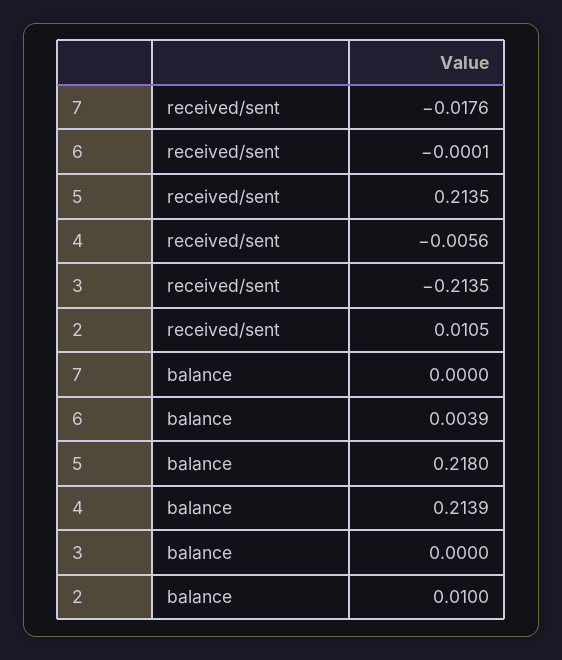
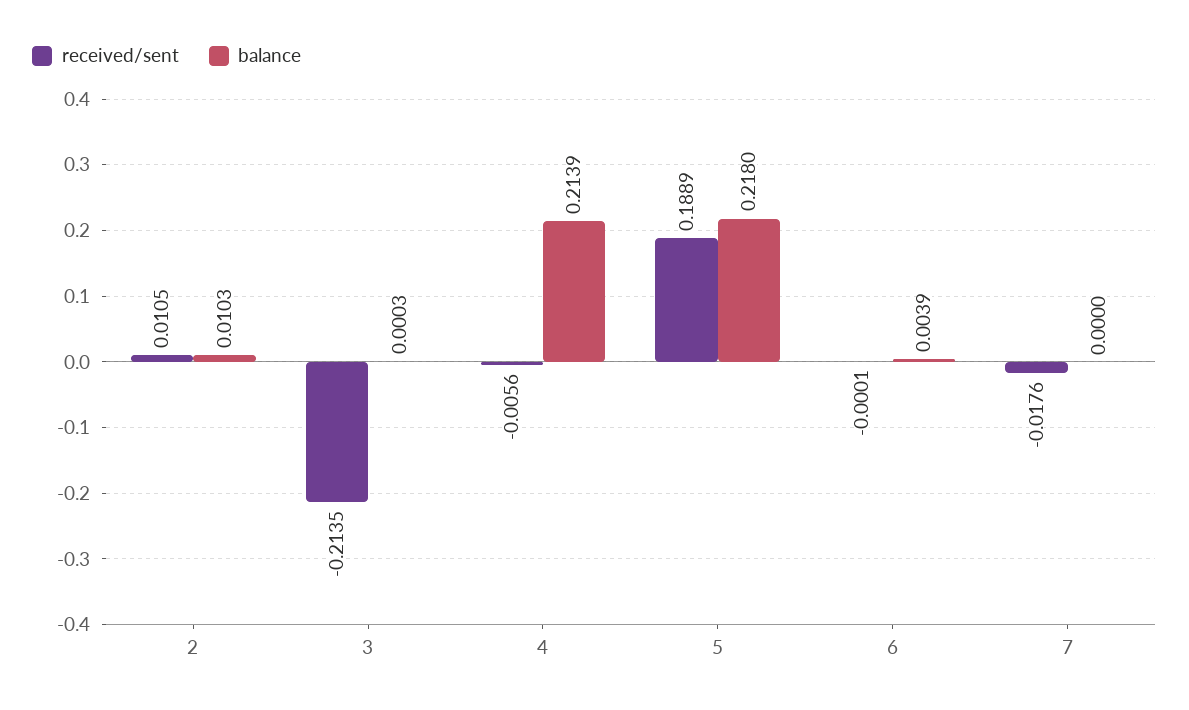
  {
    "received/sent": {
      "7": -0.0176,
      "6": -0.0001,
-     "5": 0.2135,
+     "5": 0.1889,
      "4": -0.0056,
      "3": -0.2135,
      "2": 0.0105
    },
    "balance": {
      "7": 0,
      "6": 0.0039,
      "5": 0.218,
      "4": 0.2139,
-     "3": 0,
+     "3": 0.0003,
-     "2": 0.01
+     "2": 0.0103
    }
  }

